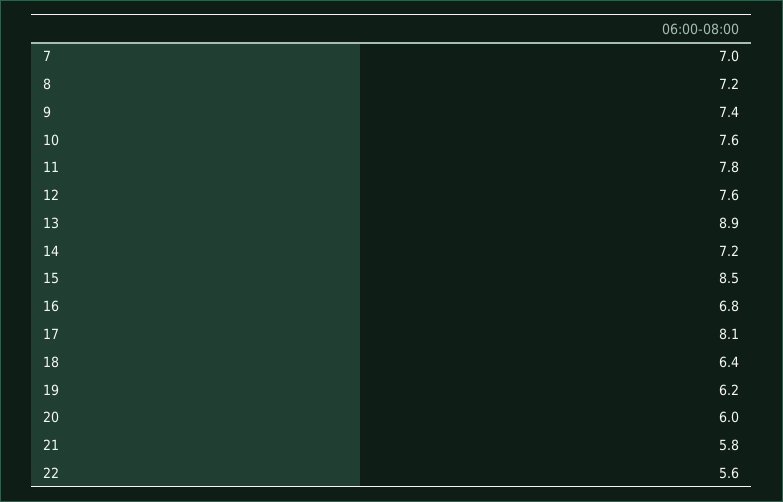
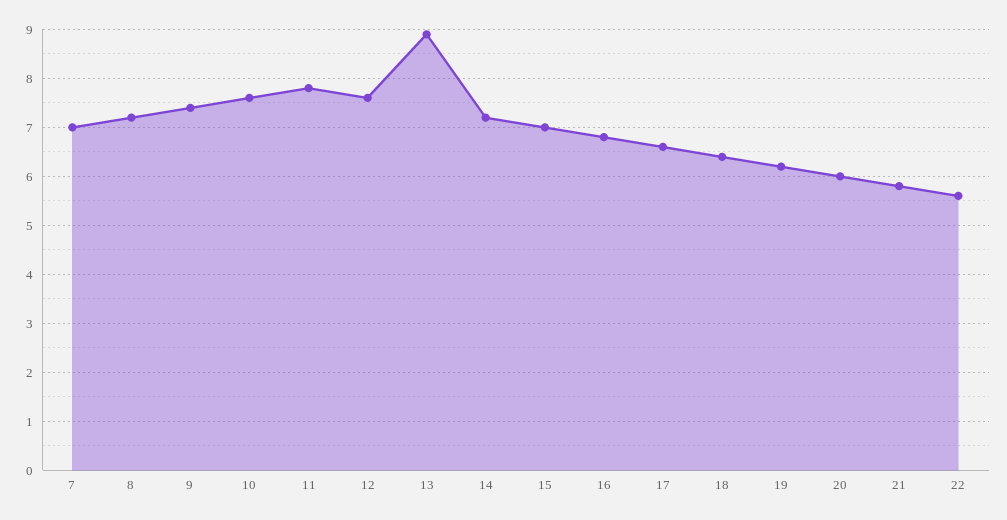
  {
    "7": 7,
    "8": 7.2,
    "9": 7.4,
    "10": 7.6,
    "11": 7.8,
    "12": 7.6,
    "13": 8.9,
    "14": 7.2,
-   "15": 8.5,
+   "15": 7,
    "16": 6.8,
-   "17": 8.1,
+   "17": 6.5,
    "18": 6.4,
    "19": 6.2,
    "20": 6,
    "21": 5.8,
    "22": 5.6
  }

